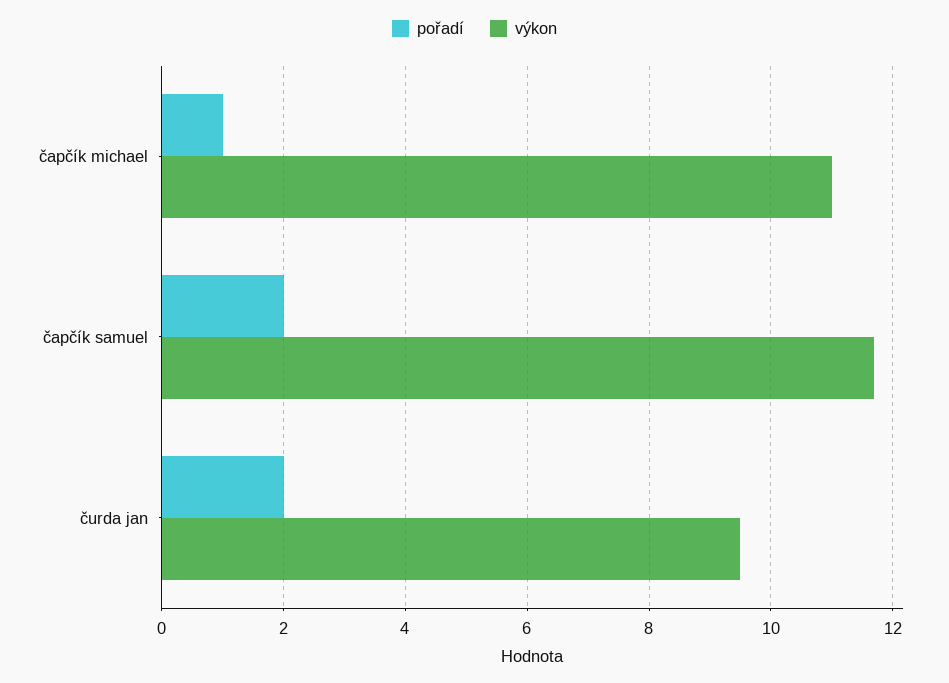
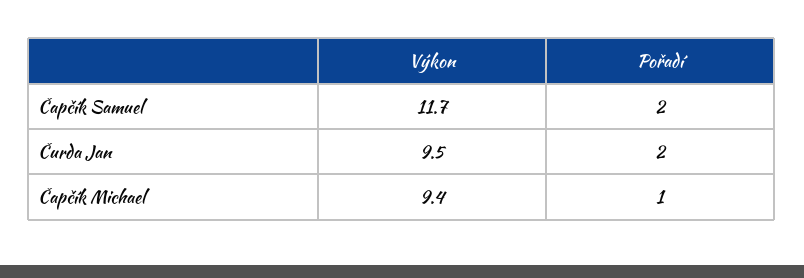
  {
    "pořadí": {
      "čapčík michael": 1,
      "čapčík samuel": 2,
      "čurda jan": 2
    },
    "výkon": {
-     "čapčík michael": 11,
+     "čapčík michael": 9.4,
      "čapčík samuel": 11.7,
      "čurda jan": 9.5
    }
  }

